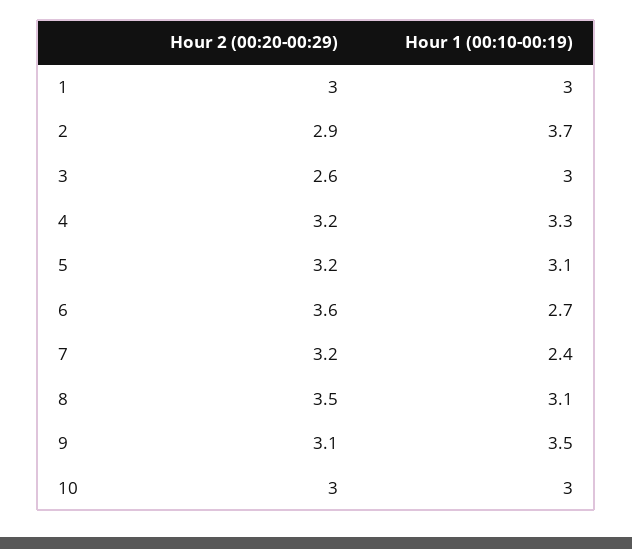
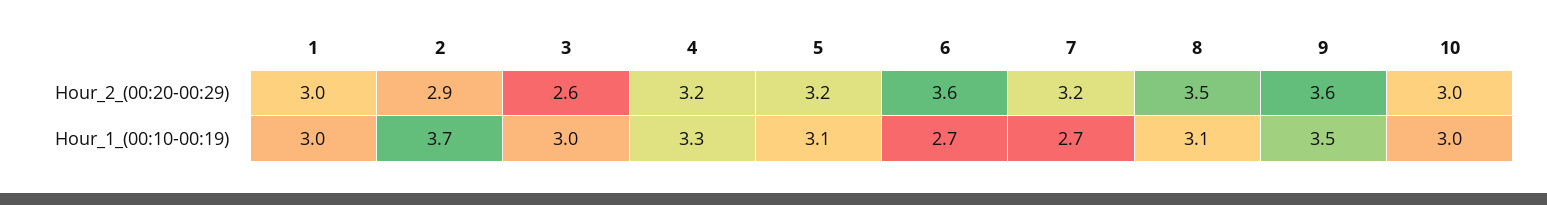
  {
    "Hour 2 (00:20-00:29)": {
      "1": 3,
      "2": 2.9,
      "3": 2.6,
      "4": 3.2,
      "5": 3.2,
      "6": 3.6,
      "7": 3.2,
      "8": 3.5,
-     "9": 3.1,
+     "9": 3.6,
      "10": 3
    },
    "Hour 1 (00:10-00:19)": {
      "1": 3,
      "2": 3.7,
      "3": 3,
      "4": 3.3,
      "5": 3.1,
      "6": 2.7,
-     "7": 2.4,
+     "7": 2.7,
      "8": 3.1,
      "9": 3.5,
      "10": 3
    }
  }

